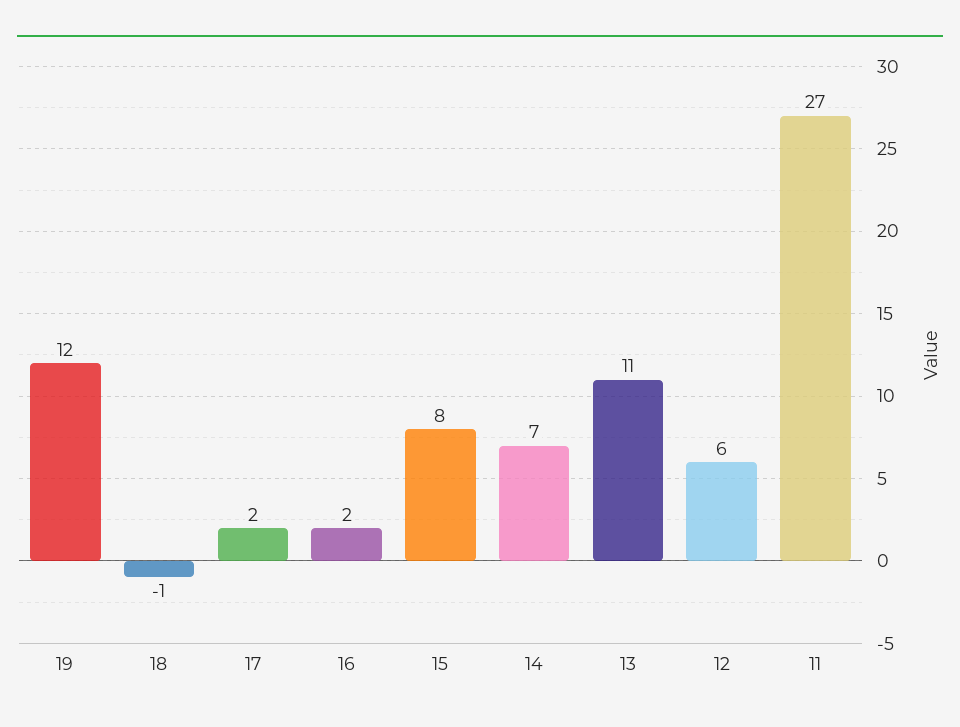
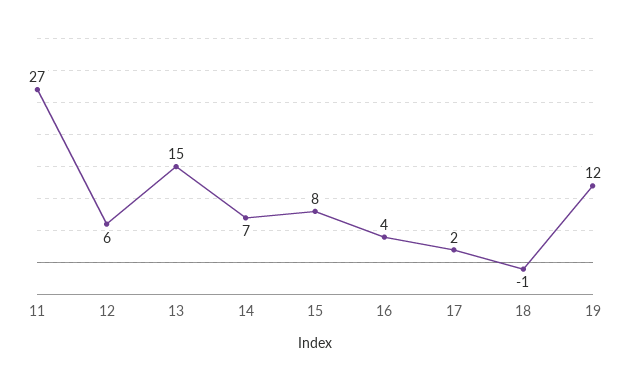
  {
    "19": 12,
    "18": -1,
    "17": 2,
-   "16": 2,
+   "16": 4,
    "15": 8,
    "14": 7,
-   "13": 11,
+   "13": 15,
    "12": 6,
    "11": 27
  }

